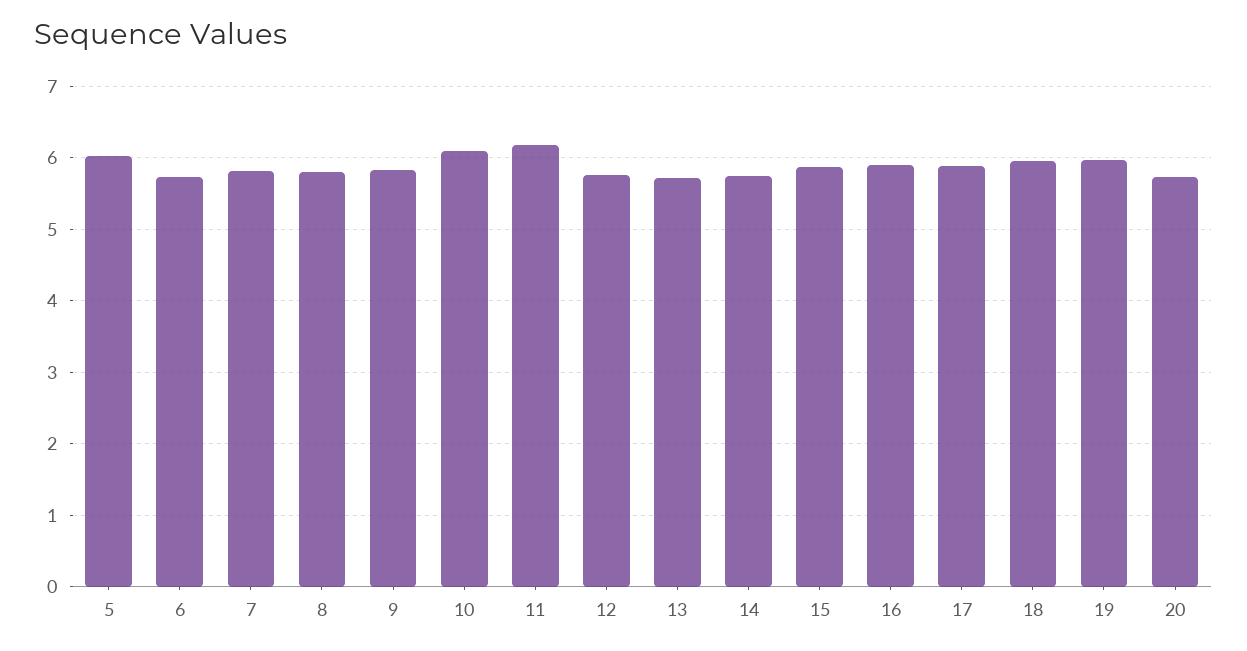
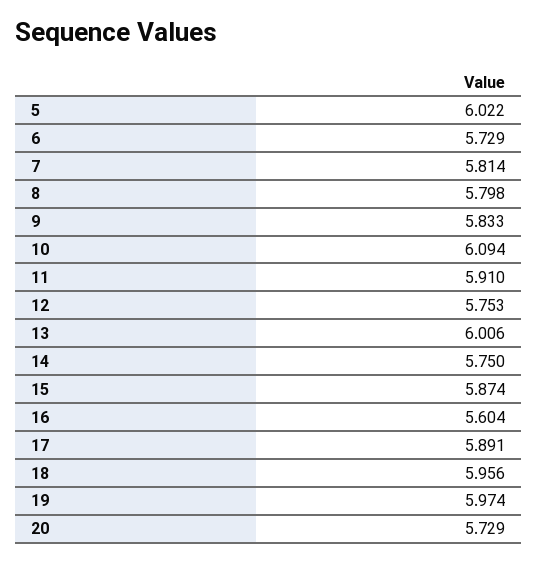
  {
    "5": 6.022,
    "6": 5.729,
    "7": 5.814,
    "8": 5.798,
    "9": 5.833,
    "10": 6.094,
-   "11": 6.2,
+   "11": 5.91,
    "12": 5.753,
-   "13": 5.7,
+   "13": 6.006,
    "14": 5.75,
    "15": 5.874,
-   "16": 5.9,
+   "16": 5.604,
    "17": 5.891,
    "18": 5.956,
    "19": 5.974,
    "20": 5.729
  }

